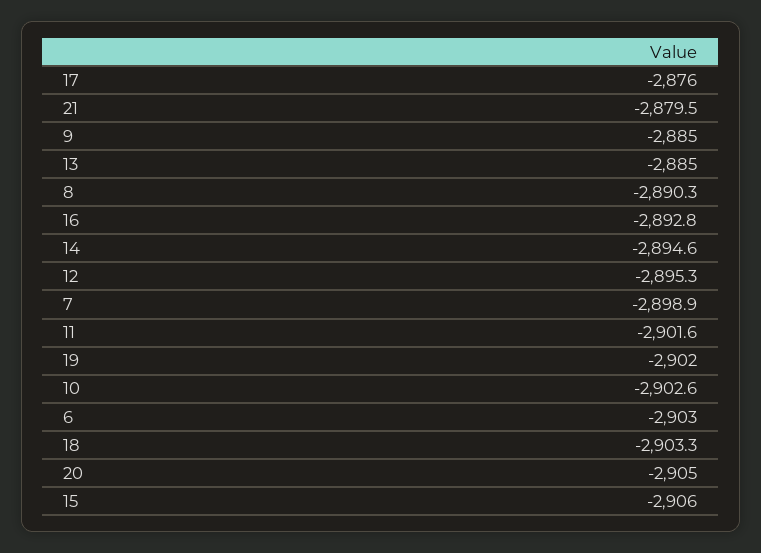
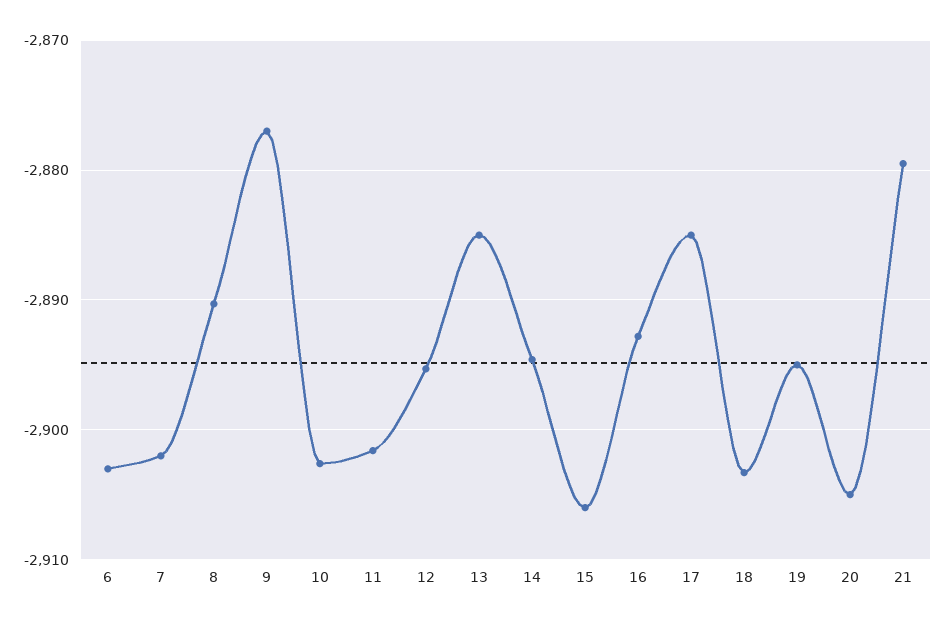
  {
-   "17": -2876,
+   "17": -2885,
    "21": -2879.5,
-   "9": -2885,
+   "9": -2877,
    "13": -2885,
    "8": -2890.3,
    "16": -2892.8,
    "14": -2894.6,
    "12": -2895.3,
-   "7": -2898.9,
+   "7": -2902,
    "11": -2901.6,
-   "19": -2902,
+   "19": -2895,
    "10": -2902.6,
    "6": -2903,
    "18": -2903.3,
    "20": -2905,
    "15": -2906
  }

